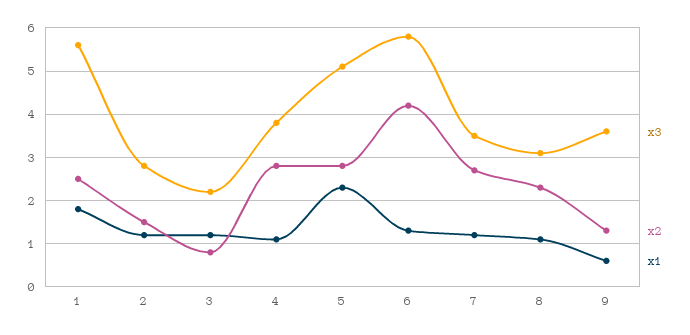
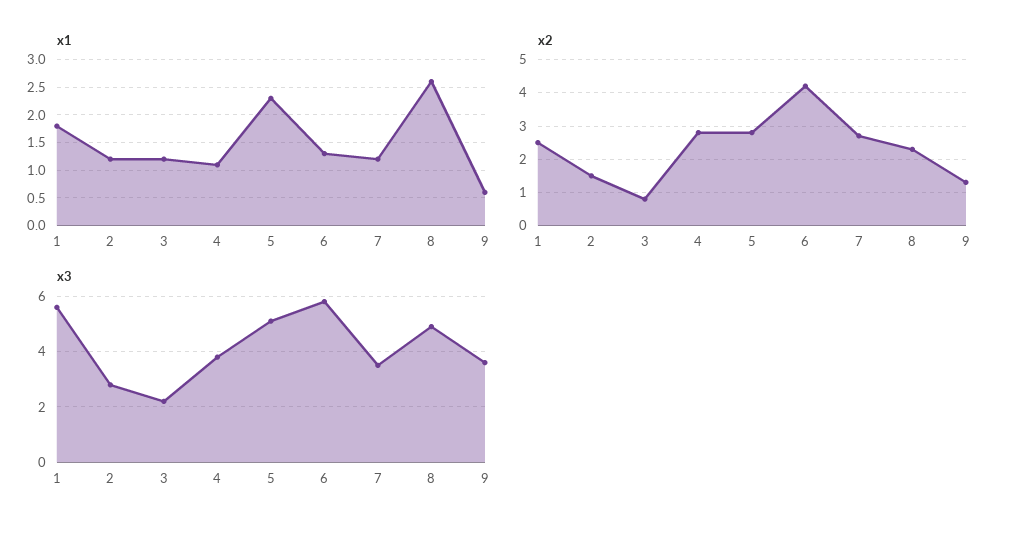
  {
    "x3": {
      "1": 5.5,
      "2": 3,
      "3": 2,
      "4": 4,
      "5": 5,
      "6": 6,
      "7": 3.5,
-     "8": 3,
+     "8": 5,
      "9": 3.5
    },
    "x2": {
      "1": 2.5,
      "2": 1.5,
      "3": 1,
      "4": 3,
      "5": 3,
      "6": 4,
      "7": 2.5,
      "8": 2.5,
      "9": 1.5
    },
    "x1": {
      "1": 2,
      "2": 1,
      "3": 1,
      "4": 1,
      "5": 2.5,
      "6": 1.5,
      "7": 1,
-     "8": 1,
+     "8": 2.5,
      "9": 0.5
    }
  }

